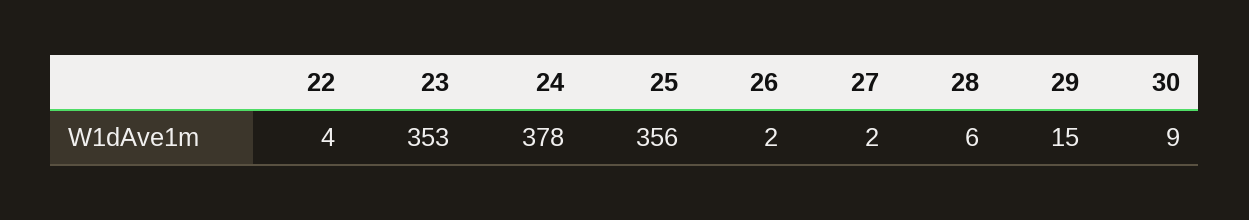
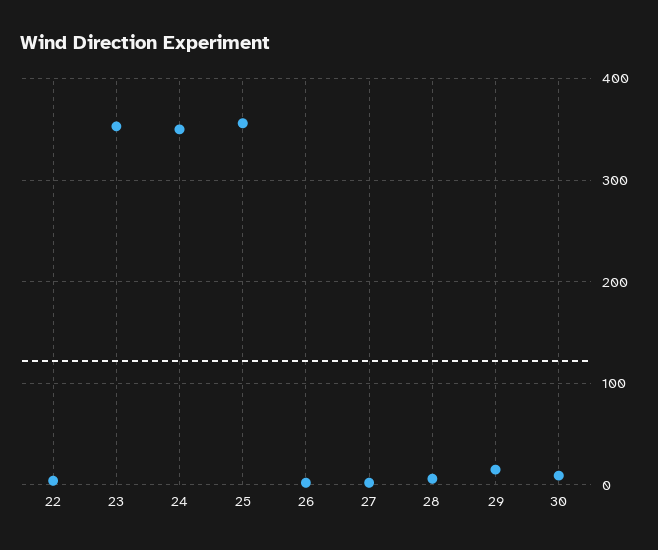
  {
    "22": 4,
    "23": 353,
-   "24": 378,
+   "24": 350,
    "25": 356,
    "26": 2,
    "27": 2,
    "28": 6,
    "29": 15,
    "30": 9
  }

